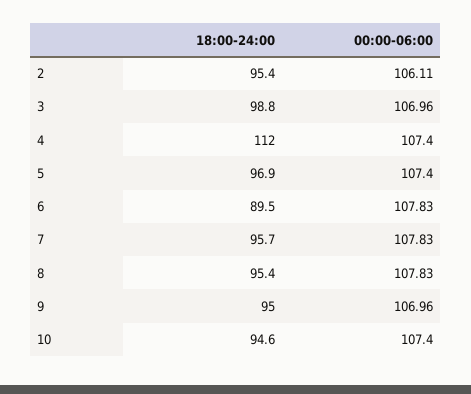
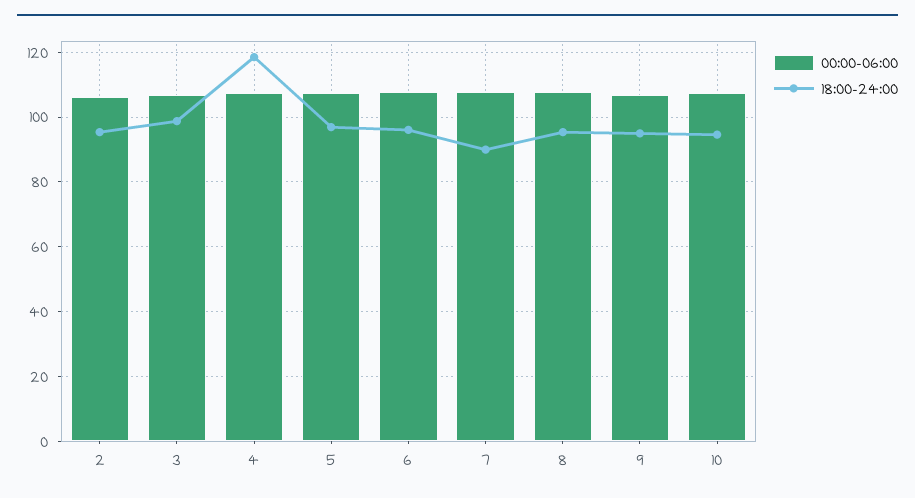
  {
    "18:00-24:00": {
      "2": 95.4,
      "3": 98.8,
-     "4": 112,
+     "4": 118,
      "5": 96.9,
-     "6": 89.5,
+     "6": 96,
-     "7": 95.7,
+     "7": 90,
      "8": 95.4,
      "9": 95,
      "10": 94.6
    },
    "00:00-06:00": {
      "2": 106.11,
      "3": 106.96,
      "4": 107.4,
      "5": 107.4,
      "6": 107.83,
      "7": 107.83,
      "8": 107.83,
      "9": 106.96,
      "10": 107.4
    }
  }

